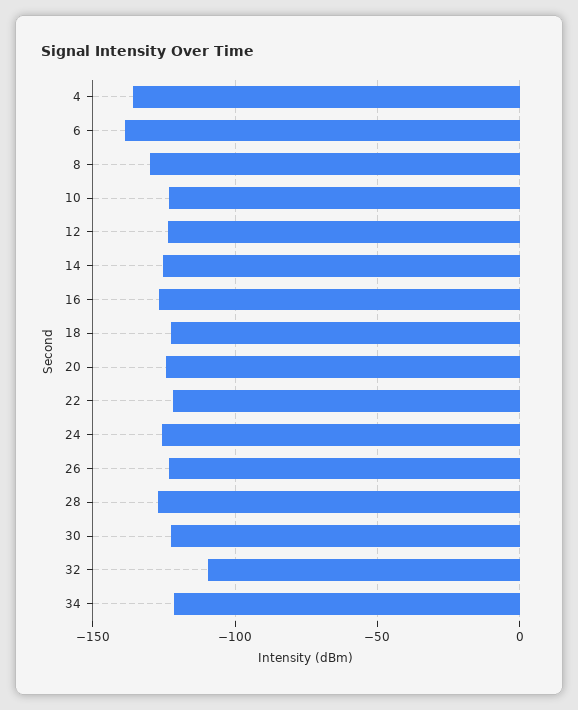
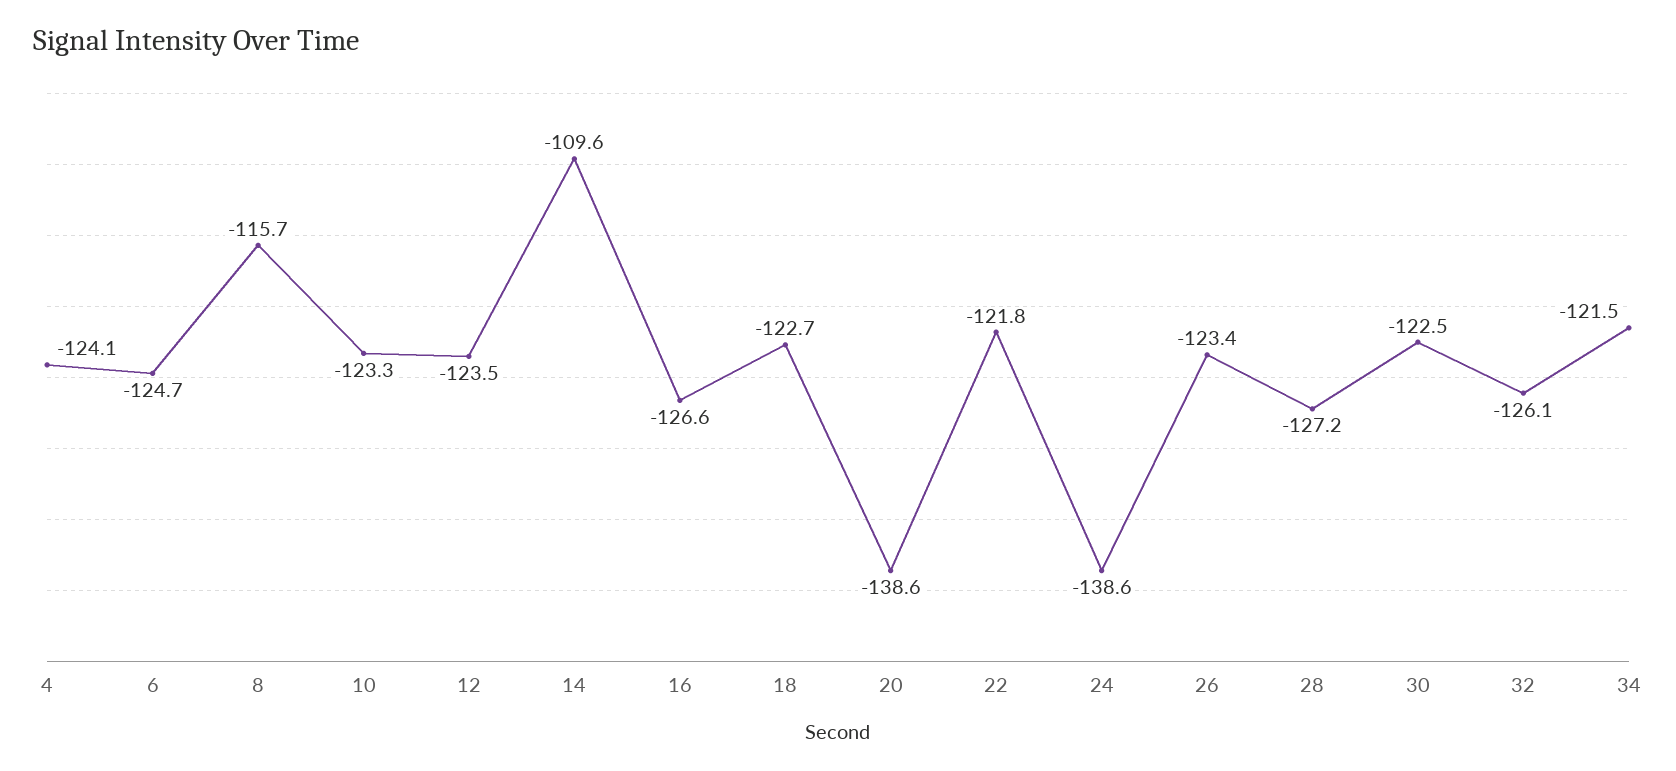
  {
-   "4": -135,
+   "4": -124.1,
-   "6": -140,
+   "6": -124.7,
-   "8": -130,
+   "8": -115.7,
    "10": -123.3,
    "12": -123.5,
-   "14": -125,
+   "14": -109.6,
    "16": -126.6,
    "18": -122.7,
-   "20": -125,
+   "20": -138.6,
    "22": -121.8,
-   "24": -125,
+   "24": -138.6,
    "26": -123.4,
    "28": -127.2,
    "30": -122.5,
-   "32": -110,
+   "32": -126.1,
    "34": -121.5
  }

